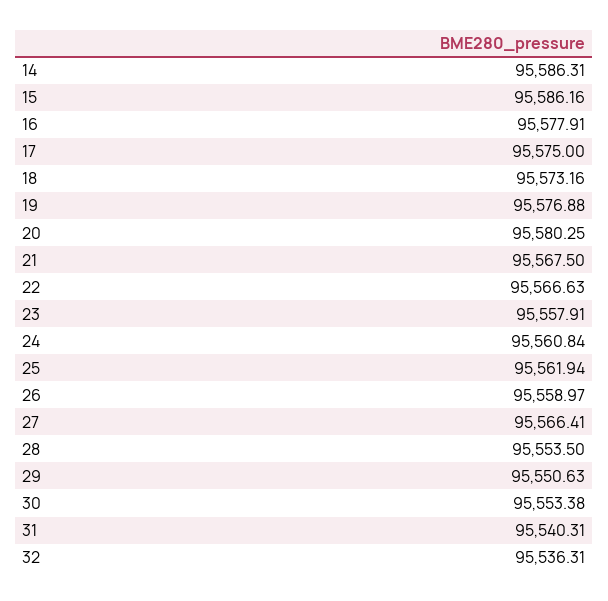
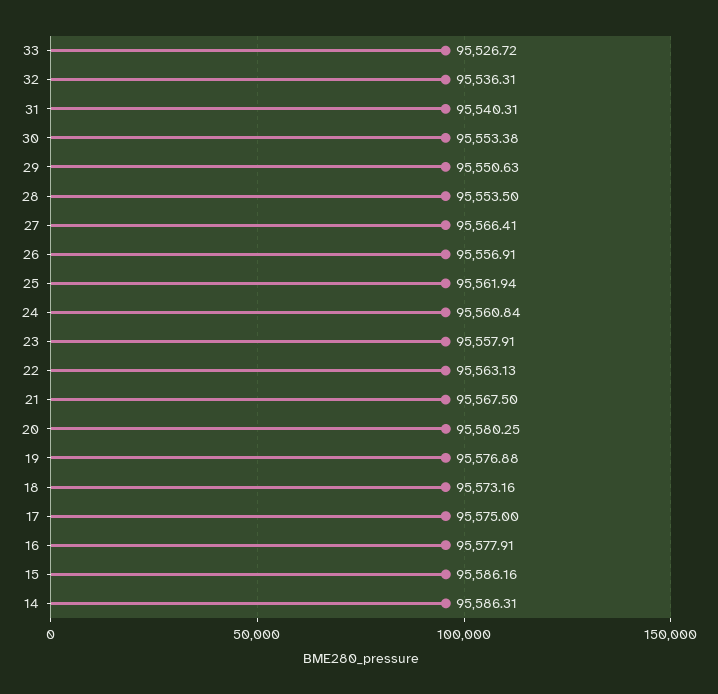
  {
    "14": 95586.31,
    "15": 95586.16,
    "16": 95577.91,
    "17": 95575,
    "18": 95573.16,
    "19": 95576.88,
    "20": 95580.25,
    "21": 95567.5,
-   "22": 95566.63,
+   "22": 95563.13,
    "23": 95557.91,
    "24": 95560.84,
    "25": 95561.94,
-   "26": 95558.97,
+   "26": 95556.91,
    "27": 95566.41,
    "28": 95553.5,
    "29": 95550.63,
    "30": 95553.38,
    "31": 95540.31,
-   "32": 95536.31
+   "32": 95536.31,
+   "33": 95526.72
  }

